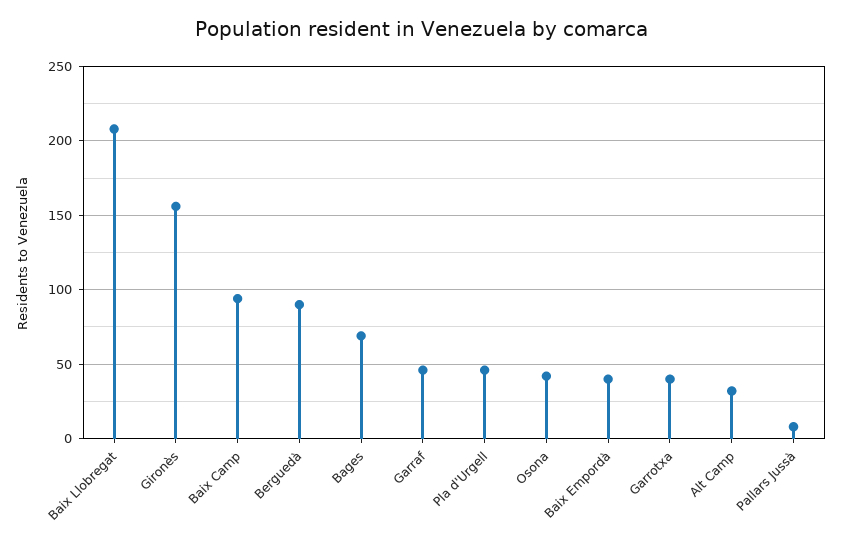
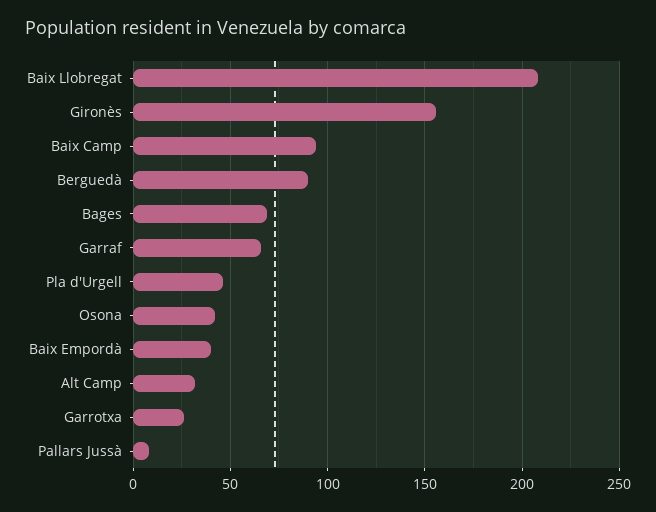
  {
    "Baix Llobregat": 210,
    "Gironès": 155,
    "Baix Camp": 95,
    "Berguedà": 90,
    "Bages": 70,
-   "Garraf": 45,
+   "Garraf": 65,
    "Pla d'Urgell": 45,
    "Osona": 40,
    "Baix Empordà": 40,
-   "Garrotxa": 40,
+   "Garrotxa": 25,
    "Alt Camp": 30,
    "Pallars Jussà": 10
  }

